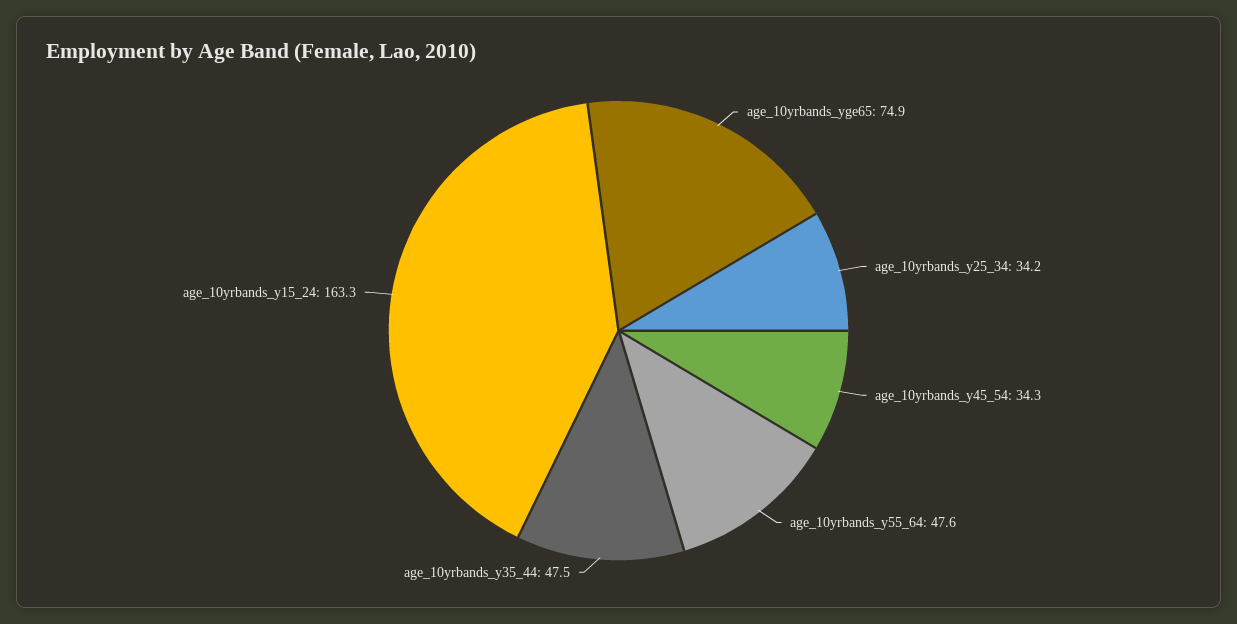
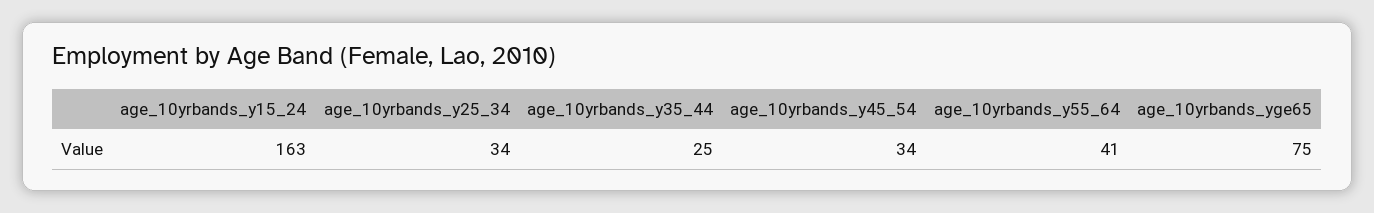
  {
    "age_10yrbands_yge65": 74.9,
    "age_10yrbands_y25_34": 34.2,
    "age_10yrbands_y45_54": 34.3,
-   "age_10yrbands_y55_64": 47.6,
+   "age_10yrbands_y55_64": 41,
-   "age_10yrbands_y35_44": 47.5,
+   "age_10yrbands_y35_44": 25,
    "age_10yrbands_y15_24": 163.3
  }

